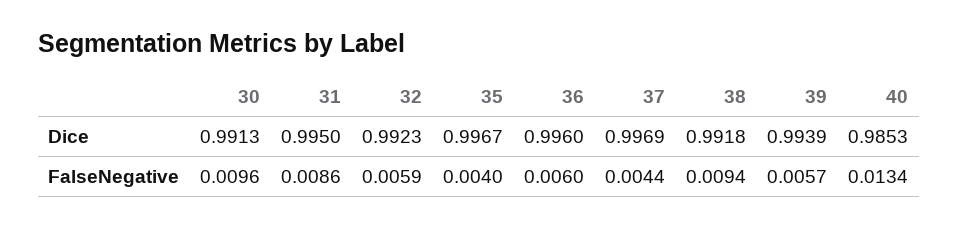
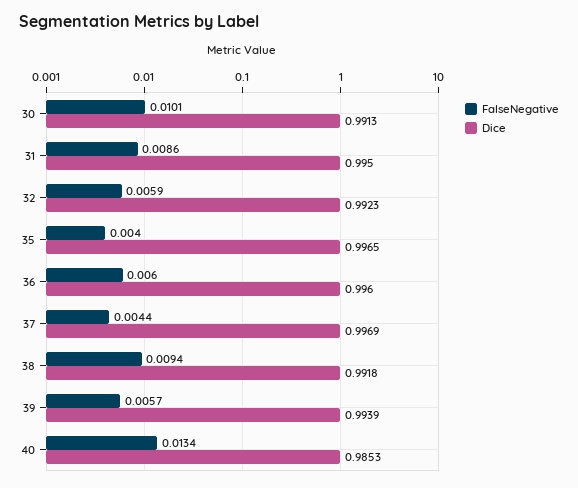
  {
    "Dice": {
      "30": 0.9913,
      "31": 0.995,
      "32": 0.9923,
-     "35": 0.9967,
+     "35": 0.9965,
      "36": 0.996,
      "37": 0.9969,
      "38": 0.9918,
      "39": 0.9939,
      "40": 0.9853
    },
    "FalseNegative": {
-     "30": 0.0096,
+     "30": 0.0101,
      "31": 0.0086,
      "32": 0.0059,
      "35": 0.004,
      "36": 0.006,
      "37": 0.0044,
      "38": 0.0094,
      "39": 0.0057,
      "40": 0.0134
    }
  }

